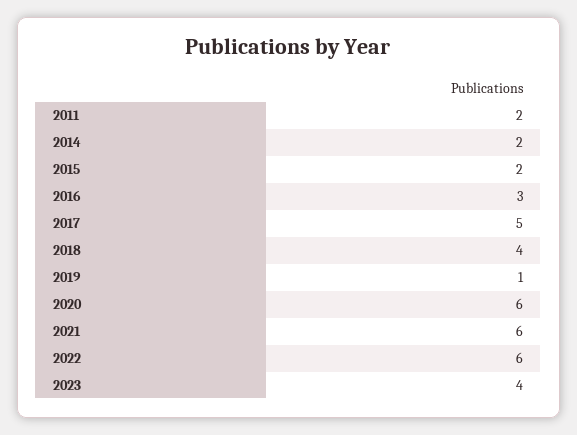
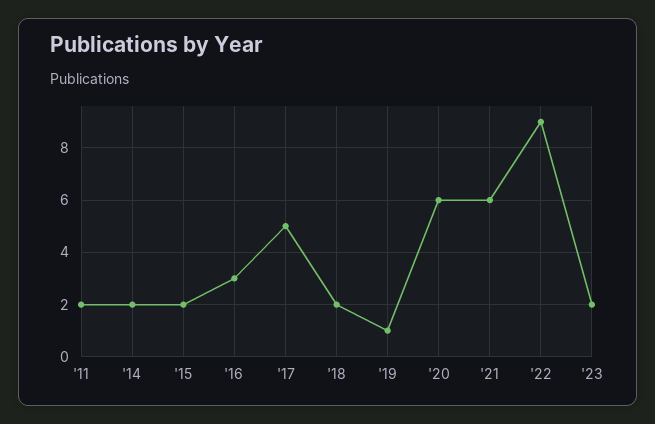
  {
    "2011": 2,
    "2014": 2,
    "2015": 2,
    "2016": 3,
    "2017": 5,
-   "2018": 4,
+   "2018": 2,
    "2019": 1,
    "2020": 6,
    "2021": 6,
-   "2022": 6,
+   "2022": 9,
-   "2023": 4
+   "2023": 2
  }

